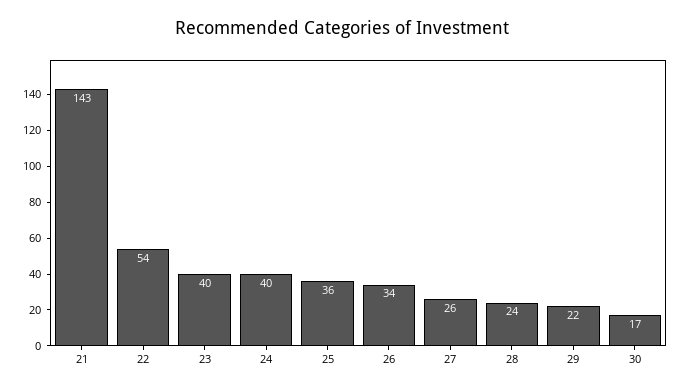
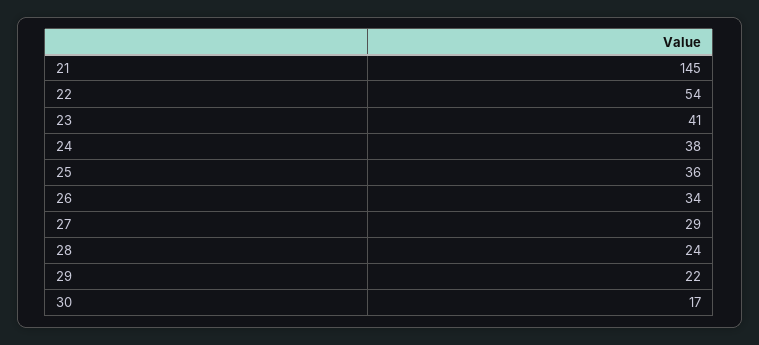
  {
-   "21": 143,
+   "21": 145,
    "22": 54,
-   "23": 40,
+   "23": 41,
-   "24": 40,
+   "24": 38,
    "25": 36,
    "26": 34,
-   "27": 26,
+   "27": 29,
    "28": 24,
    "29": 22,
    "30": 17
  }

